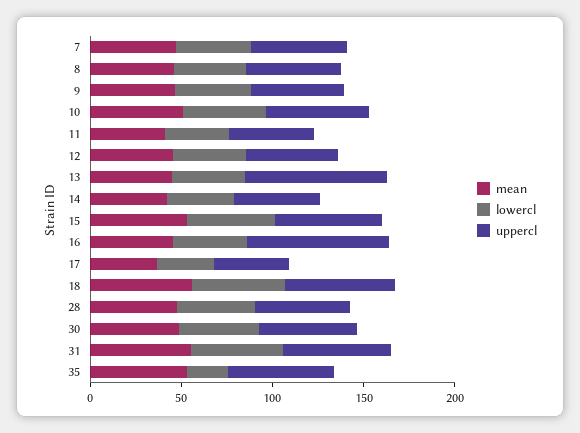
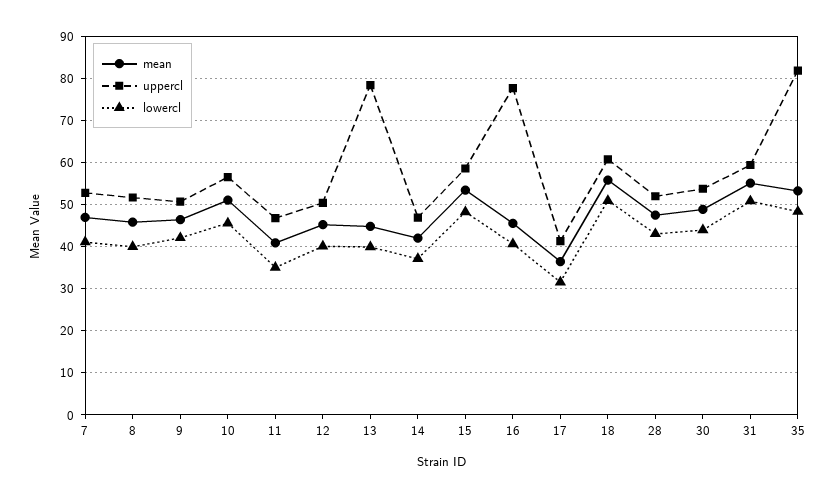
  {
    "mean": {
      "7": 46,
      "8": 46,
      "9": 46,
      "10": 52,
      "11": 40,
      "12": 46,
      "13": 44,
      "14": 42,
      "15": 54,
      "16": 46,
      "17": 36,
      "18": 56,
      "28": 48,
      "30": 48,
      "31": 56,
      "35": 54
    },
    "lowercl": {
      "7": 42,
      "8": 40,
      "9": 42,
      "10": 46,
      "11": 36,
      "12": 40,
      "13": 40,
      "14": 38,
      "15": 48,
      "16": 40,
      "17": 32,
      "18": 50,
      "28": 44,
      "30": 44,
      "31": 50,
-     "35": 20
+     "35": 48
    },
    "uppercl": {
      "7": 52,
      "8": 52,
      "9": 50,
      "10": 56,
      "11": 46,
      "12": 50,
      "13": 78,
      "14": 46,
      "15": 58,
      "16": 78,
      "17": 42,
      "18": 60,
      "28": 52,
      "30": 54,
      "31": 60,
-     "35": 60
+     "35": 82
    }
  }

